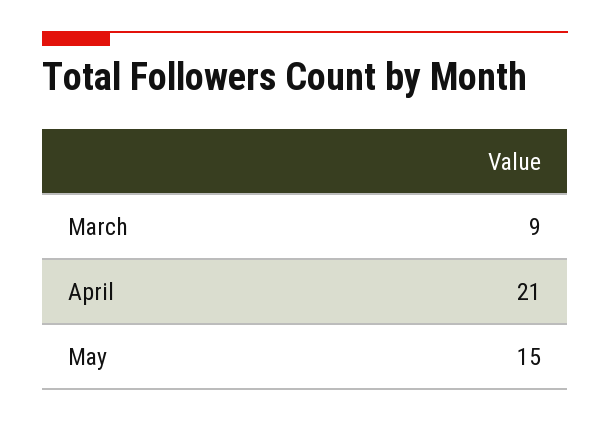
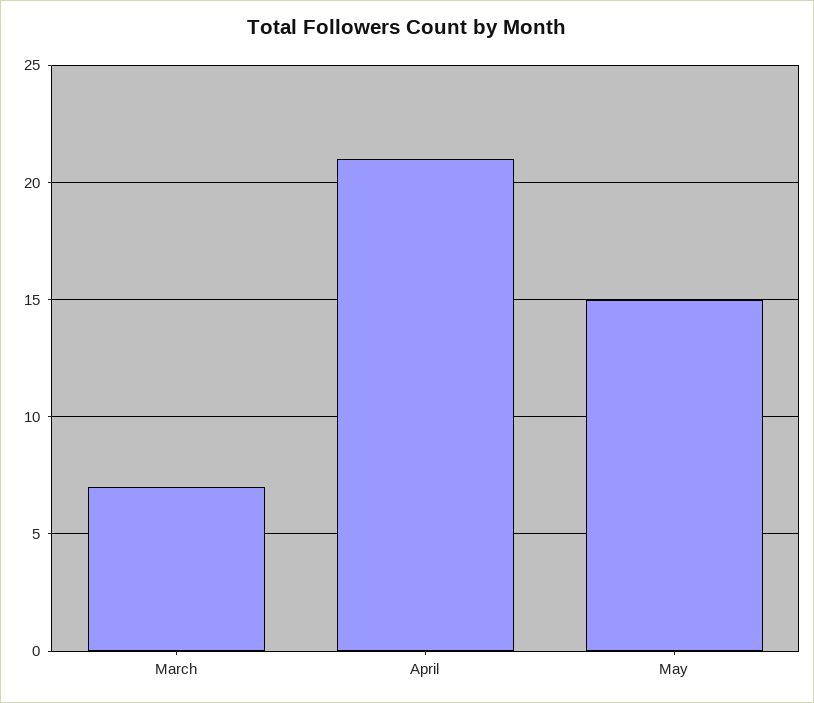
  {
-   "March": 9,
+   "March": 7,
    "April": 21,
    "May": 15
  }

